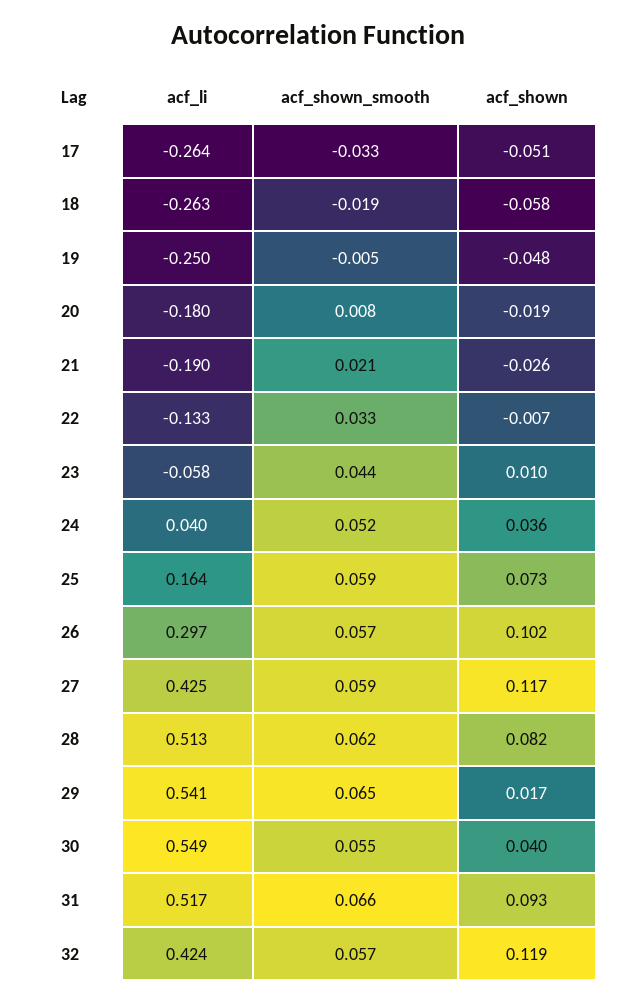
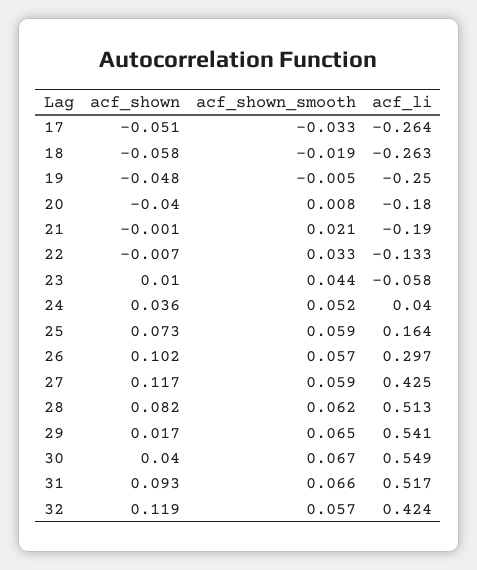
  {
    "acf_li": {
      "17": -0.264,
      "18": -0.263,
      "19": -0.25,
      "20": -0.18,
      "21": -0.19,
      "22": -0.133,
      "23": -0.058,
      "24": 0.04,
      "25": 0.164,
      "26": 0.297,
      "27": 0.425,
      "28": 0.513,
      "29": 0.541,
      "30": 0.549,
      "31": 0.517,
      "32": 0.424
    },
    "acf_shown_smooth": {
      "17": -0.033,
      "18": -0.019,
      "19": -0.005,
      "20": 0.008,
      "21": 0.021,
      "22": 0.033,
      "23": 0.044,
      "24": 0.052,
      "25": 0.059,
      "26": 0.057,
      "27": 0.059,
      "28": 0.062,
      "29": 0.065,
-     "30": 0.055,
+     "30": 0.067,
      "31": 0.066,
      "32": 0.057
    },
    "acf_shown": {
      "17": -0.051,
      "18": -0.058,
      "19": -0.048,
-     "20": -0.019,
+     "20": -0.04,
-     "21": -0.026,
+     "21": -0.001,
      "22": -0.007,
      "23": 0.01,
      "24": 0.036,
      "25": 0.073,
      "26": 0.102,
      "27": 0.117,
      "28": 0.082,
      "29": 0.017,
      "30": 0.04,
      "31": 0.093,
      "32": 0.119
    }
  }

